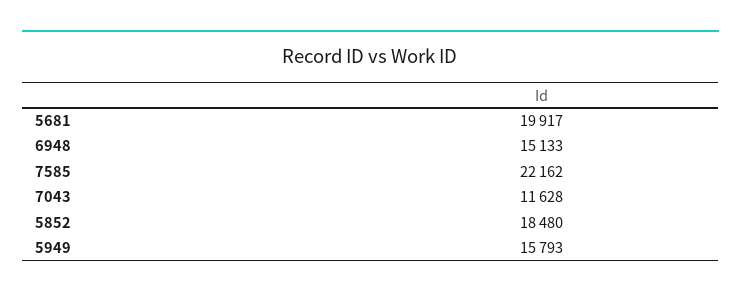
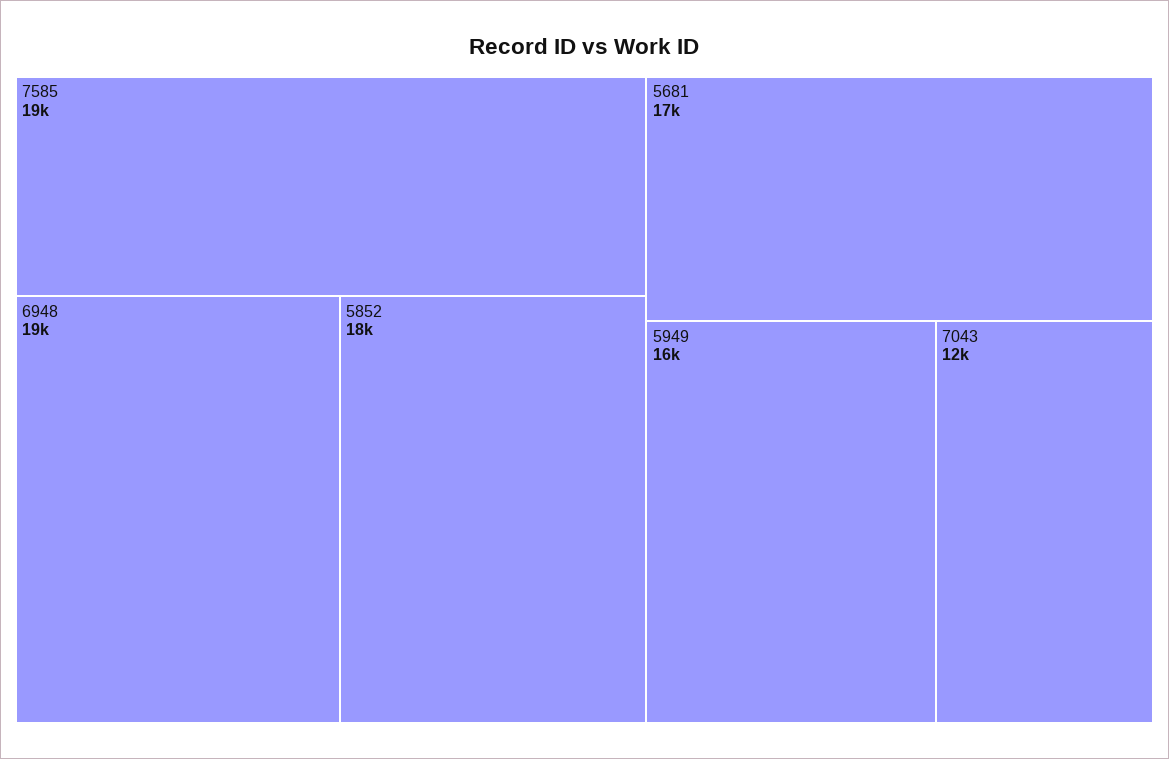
  {
-   "5681": 19917,
+   "5681": 17000,
-   "6948": 15133,
+   "6948": 19000,
-   "7585": 22162,
+   "7585": 19000,
    "7043": 11628,
    "5852": 18480,
    "5949": 15793
  }

